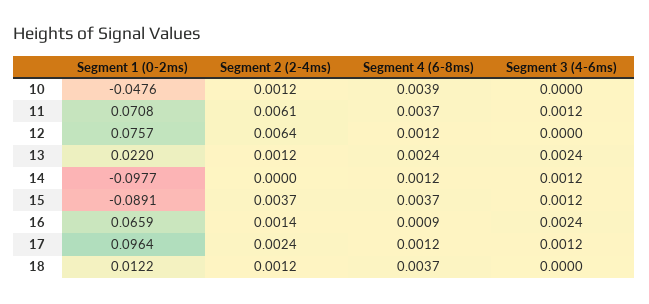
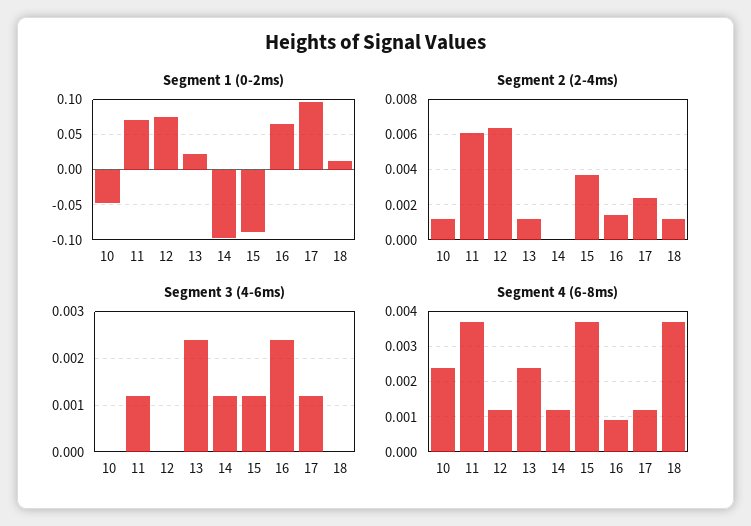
  {
    "Segment 1 (0-2ms)": {
      "10": -0.0476,
      "11": 0.0708,
      "12": 0.0757,
      "13": 0.022,
      "14": -0.0977,
      "15": -0.0891,
      "16": 0.0659,
      "17": 0.0964,
      "18": 0.0122
    },
    "Segment 2 (2-4ms)": {
      "10": 0.0012,
      "11": 0.0061,
      "12": 0.0064,
      "13": 0.0012,
      "14": 0,
      "15": 0.0037,
      "16": 0.0014,
      "17": 0.0024,
      "18": 0.0012
    },
    "Segment 4 (6-8ms)": {
-     "10": 0.0039,
+     "10": 0.0025,
      "11": 0.0037,
      "12": 0.0012,
      "13": 0.0024,
      "14": 0.0012,
      "15": 0.0037,
      "16": 0.0009,
      "17": 0.0012,
      "18": 0.0037
    },
    "Segment 3 (4-6ms)": {
      "10": 0,
      "11": 0.0012,
      "12": 0,
      "13": 0.0024,
      "14": 0.0012,
      "15": 0.0012,
      "16": 0.0024,
      "17": 0.0012,
      "18": 0
    }
  }

